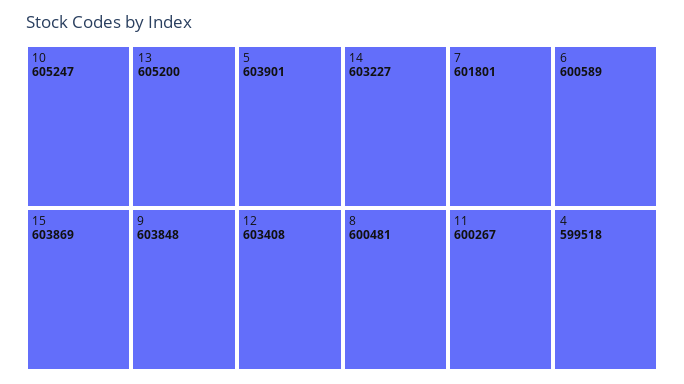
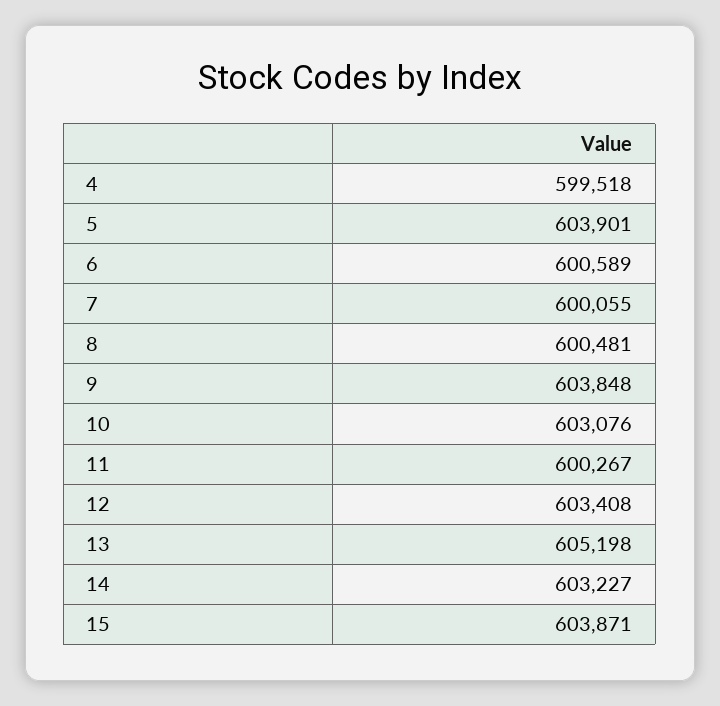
  {
-   "10": 605247,
+   "10": 603076,
-   "13": 605200,
+   "13": 605198,
    "5": 603901,
-   "15": 603869,
+   "15": 603871,
    "9": 603848,
    "12": 603408,
    "14": 603227,
-   "7": 601801,
+   "7": 600055,
    "6": 600589,
    "8": 600481,
    "11": 600267,
    "4": 599518
  }

